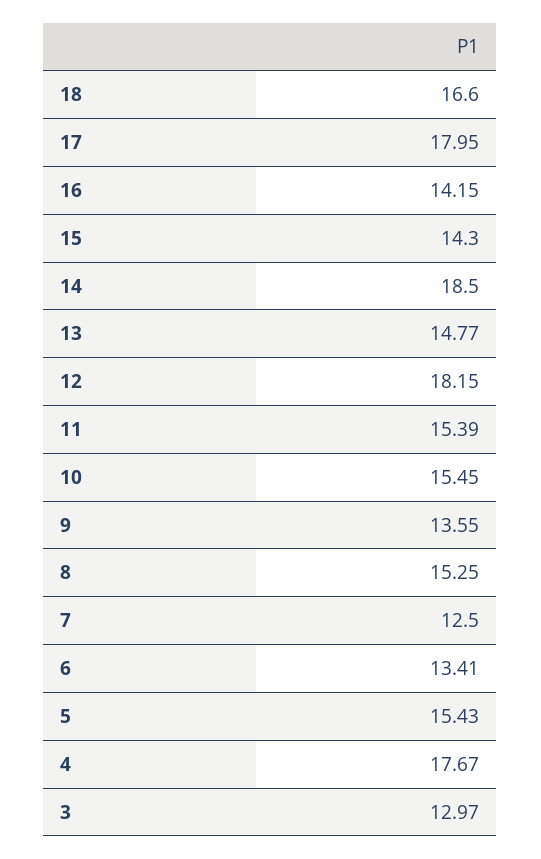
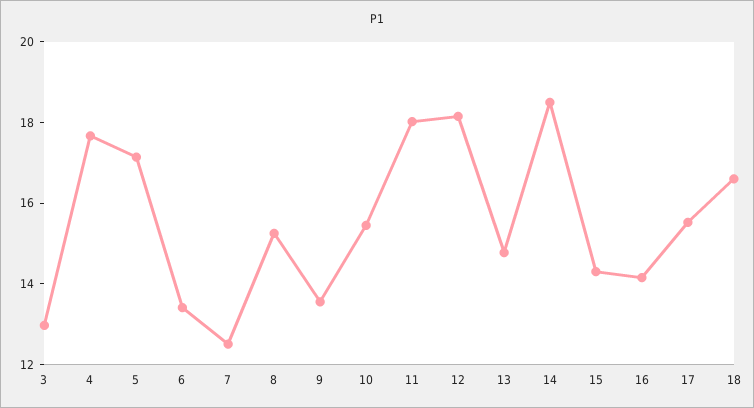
  {
    "18": 16.6,
-   "17": 17.95,
+   "17": 15.5,
    "16": 14.15,
    "15": 14.3,
    "14": 18.5,
    "13": 14.77,
    "12": 18.15,
-   "11": 15.39,
+   "11": 18,
    "10": 15.45,
    "9": 13.55,
    "8": 15.25,
    "7": 12.5,
    "6": 13.41,
-   "5": 15.43,
+   "5": 17,
    "4": 17.67,
    "3": 12.97
  }

